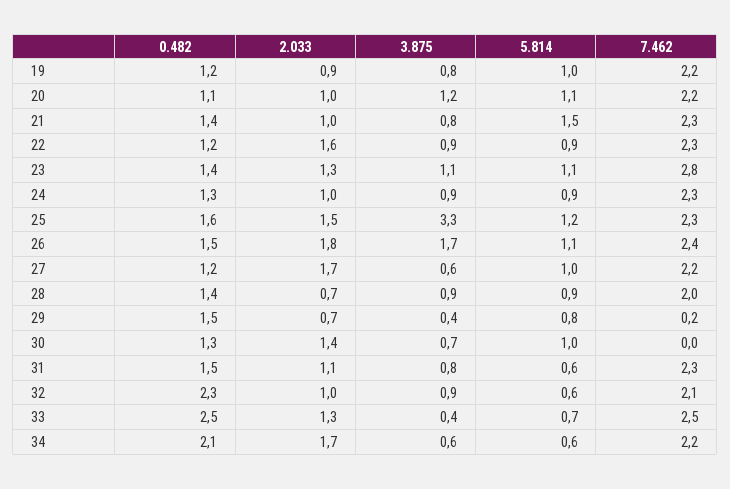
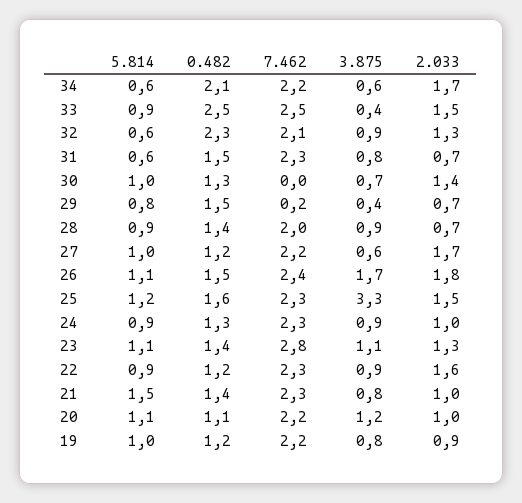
  {
    "0.482": {
      "19": 1.2,
      "20": 1.1,
      "21": 1.4,
      "22": 1.2,
      "23": 1.4,
      "24": 1.3,
      "25": 1.6,
      "26": 1.5,
      "27": 1.2,
      "28": 1.4,
      "29": 1.5,
      "30": 1.3,
      "31": 1.5,
      "32": 2.3,
      "33": 2.5,
      "34": 2.1
    },
    "2.033": {
      "19": 0.9,
      "20": 1,
      "21": 1,
      "22": 1.6,
      "23": 1.3,
      "24": 1,
      "25": 1.5,
      "26": 1.8,
      "27": 1.7,
      "28": 0.7,
      "29": 0.7,
      "30": 1.4,
-     "31": 1.1,
+     "31": 0.7,
-     "32": 1,
+     "32": 1.3,
-     "33": 1.3,
+     "33": 1.5,
      "34": 1.7
    },
    "3.875": {
      "19": 0.8,
      "20": 1.2,
      "21": 0.8,
      "22": 0.9,
      "23": 1.1,
      "24": 0.9,
      "25": 3.3,
      "26": 1.7,
      "27": 0.6,
      "28": 0.9,
      "29": 0.4,
      "30": 0.7,
      "31": 0.8,
      "32": 0.9,
      "33": 0.4,
      "34": 0.6
    },
    "5.814": {
      "19": 1,
      "20": 1.1,
      "21": 1.5,
      "22": 0.9,
      "23": 1.1,
      "24": 0.9,
      "25": 1.2,
      "26": 1.1,
      "27": 1,
      "28": 0.9,
      "29": 0.8,
      "30": 1,
      "31": 0.6,
      "32": 0.6,
-     "33": 0.7,
+     "33": 0.9,
      "34": 0.6
    },
    "7.462": {
      "19": 2.2,
      "20": 2.2,
      "21": 2.3,
      "22": 2.3,
      "23": 2.8,
      "24": 2.3,
      "25": 2.3,
      "26": 2.4,
      "27": 2.2,
      "28": 2,
      "29": 0.2,
      "30": 0,
      "31": 2.3,
      "32": 2.1,
      "33": 2.5,
      "34": 2.2
    }
  }

